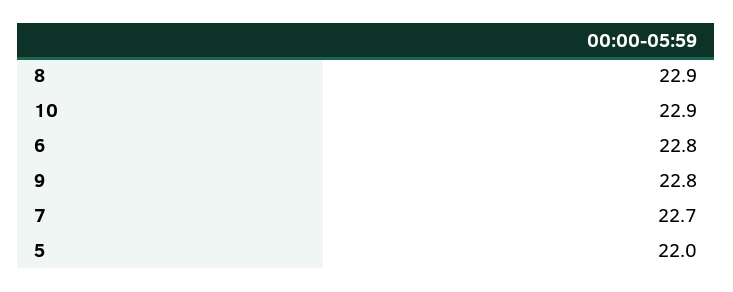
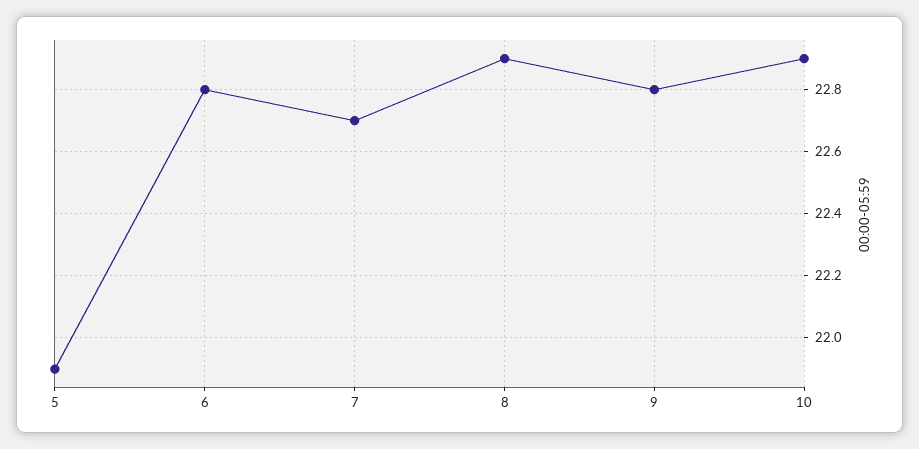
  {
    "8": 22.9,
    "10": 22.9,
    "6": 22.8,
    "9": 22.8,
    "7": 22.7,
-   "5": 22
+   "5": 21.9
  }

